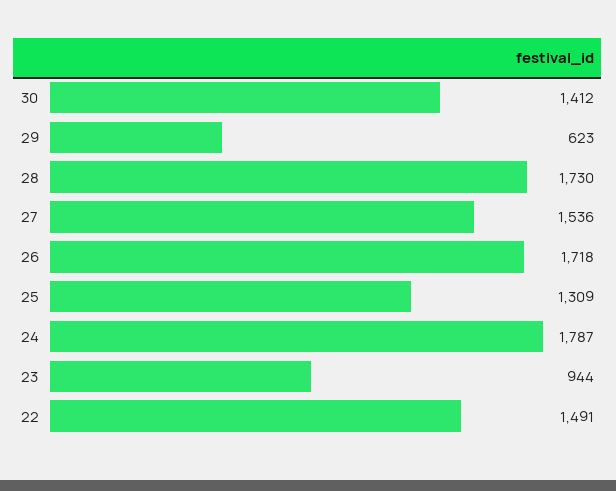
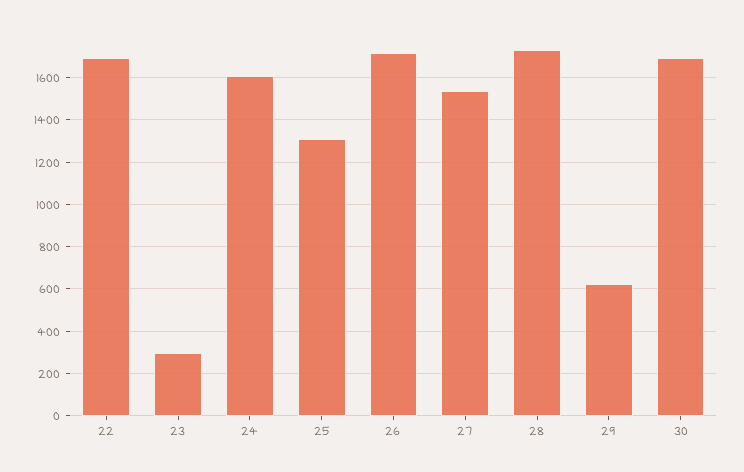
  {
-   "30": 1412,
+   "30": 1700,
    "29": 623,
    "28": 1730,
    "27": 1536,
    "26": 1718,
    "25": 1309,
-   "24": 1787,
+   "24": 1600,
-   "23": 944,
+   "23": 300,
-   "22": 1491
+   "22": 1700
  }

